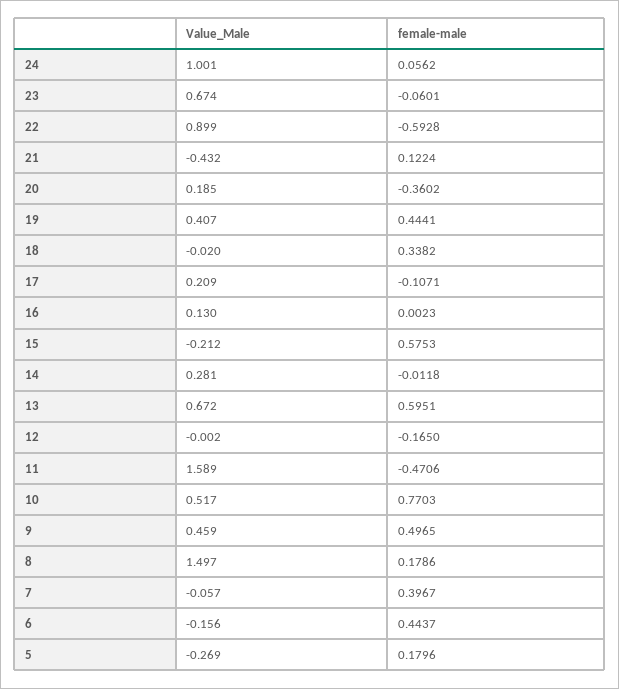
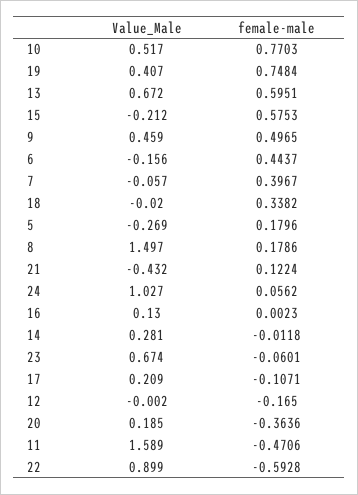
  {
    "Value_Male": {
-     "24": 1.001,
+     "24": 1.027,
      "23": 0.674,
      "22": 0.899,
      "21": -0.432,
      "20": 0.185,
      "19": 0.407,
      "18": -0.02,
      "17": 0.209,
      "16": 0.13,
      "15": -0.212,
      "14": 0.281,
      "13": 0.672,
      "12": -0.002,
      "11": 1.589,
      "10": 0.517,
      "9": 0.459,
      "8": 1.497,
      "7": -0.057,
      "6": -0.156,
      "5": -0.269
    },
    "female-male": {
      "24": 0.0562,
      "23": -0.0601,
      "22": -0.5928,
      "21": 0.1224,
-     "20": -0.3602,
+     "20": -0.3636,
-     "19": 0.4441,
+     "19": 0.7484,
      "18": 0.3382,
      "17": -0.1071,
      "16": 0.0023,
      "15": 0.5753,
      "14": -0.0118,
      "13": 0.5951,
      "12": -0.165,
      "11": -0.4706,
      "10": 0.7703,
      "9": 0.4965,
      "8": 0.1786,
      "7": 0.3967,
      "6": 0.4437,
      "5": 0.1796
    }
  }

